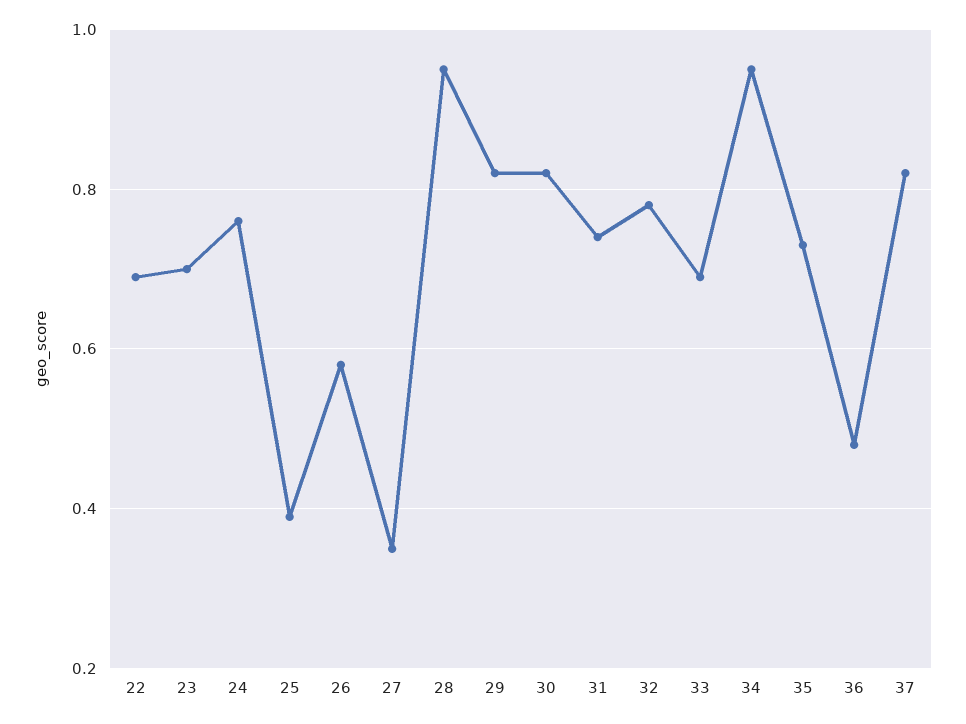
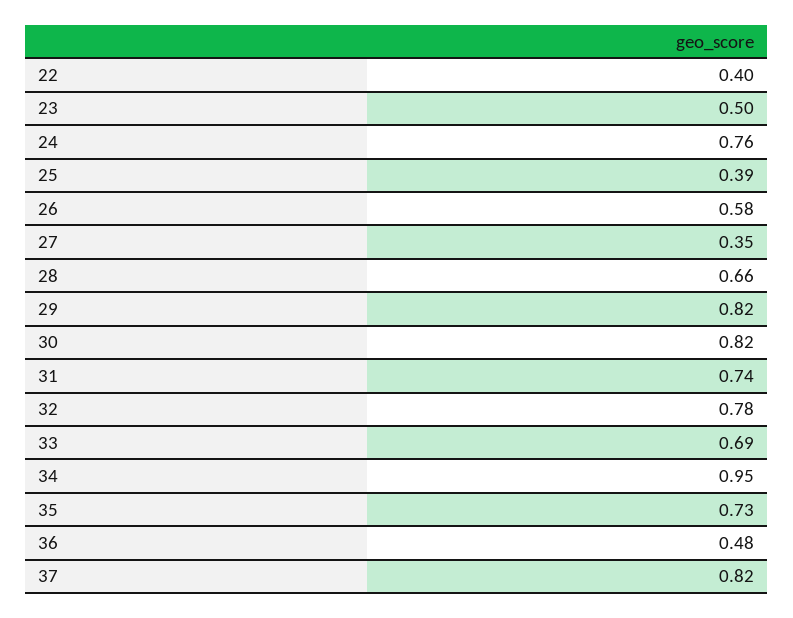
  {
-   "22": 0.7,
+   "22": 0.4,
-   "23": 0.7,
+   "23": 0.5,
    "24": 0.76,
    "25": 0.39,
    "26": 0.58,
    "27": 0.35,
-   "28": 0.95,
+   "28": 0.66,
    "29": 0.82,
    "30": 0.82,
    "31": 0.74,
    "32": 0.78,
    "33": 0.69,
    "34": 0.95,
    "35": 0.73,
    "36": 0.48,
    "37": 0.82
  }

